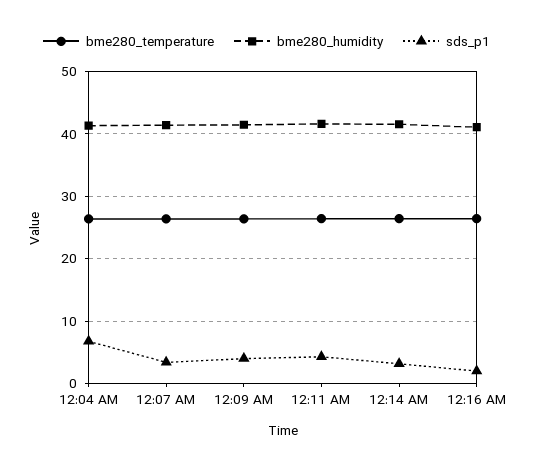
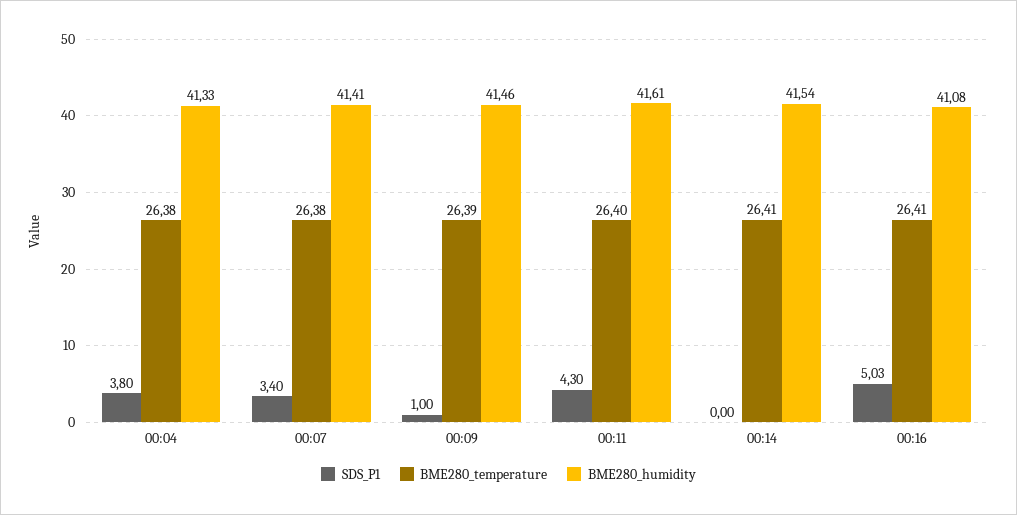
  {
    "bme280_temperature": {
      "12:04 AM": 26.38,
      "12:07 AM": 26.38,
      "12:09 AM": 26.39,
      "12:11 AM": 26.4,
      "12:14 AM": 26.41,
      "12:16 AM": 26.41
    },
    "bme280_humidity": {
      "12:04 AM": 41.33,
      "12:07 AM": 41.41,
      "12:09 AM": 41.46,
      "12:11 AM": 41.61,
      "12:14 AM": 41.54,
      "12:16 AM": 41.08
    },
    "sds_p1": {
-     "12:04 AM": 7,
+     "12:04 AM": 3.8,
      "12:07 AM": 3.4,
-     "12:09 AM": 4,
+     "12:09 AM": 1,
      "12:11 AM": 4.3,
-     "12:14 AM": 3,
+     "12:14 AM": 0,
-     "12:16 AM": 2
+     "12:16 AM": 5.03
    }
  }

